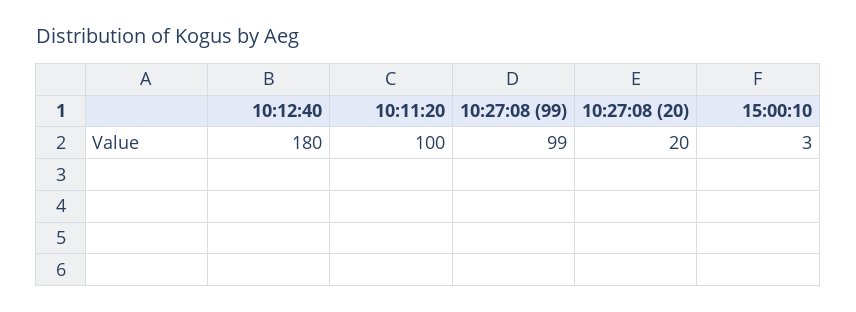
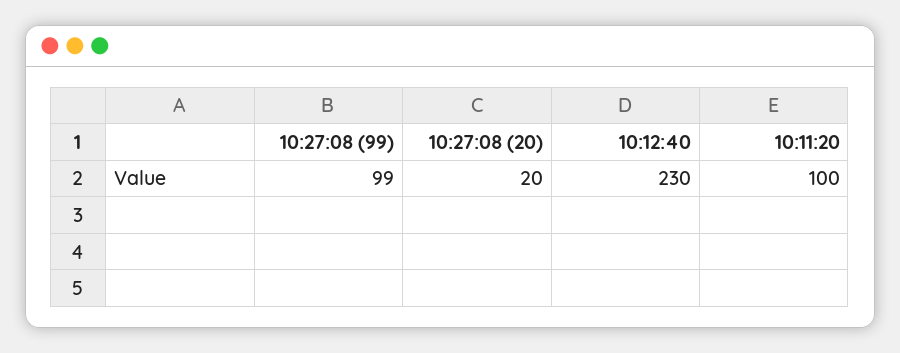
  {
-   "10:12:40": 180,
+   "10:12:40": 230,
    "10:11:20": 100,
    "10:27:08 (99)": 99,
-   "10:27:08 (20)": 20,
+   "10:27:08 (20)": 20
-   "15:00:10": 3
  }

